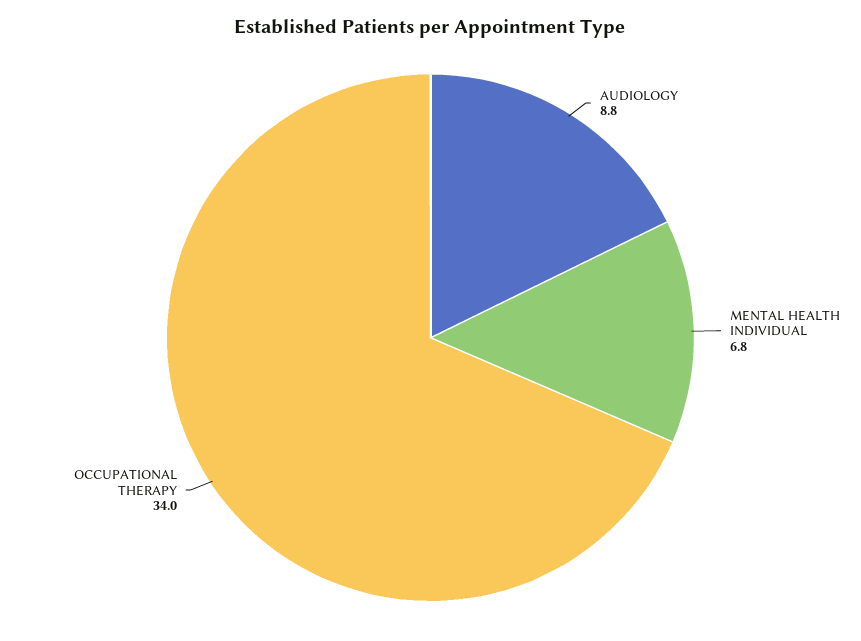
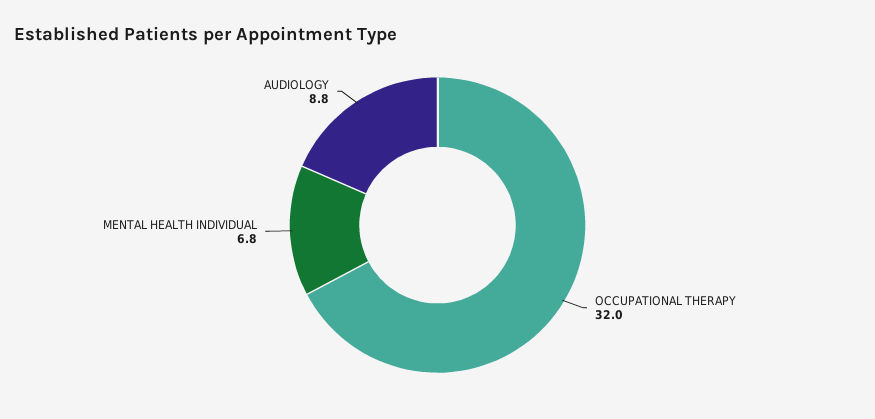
  {
    "AUDIOLOGY": 8.8,
    "MENTAL HEALTH INDIVIDUAL": 6.8,
-   "OCCUPATIONAL THERAPY": 34
+   "OCCUPATIONAL THERAPY": 32
  }

